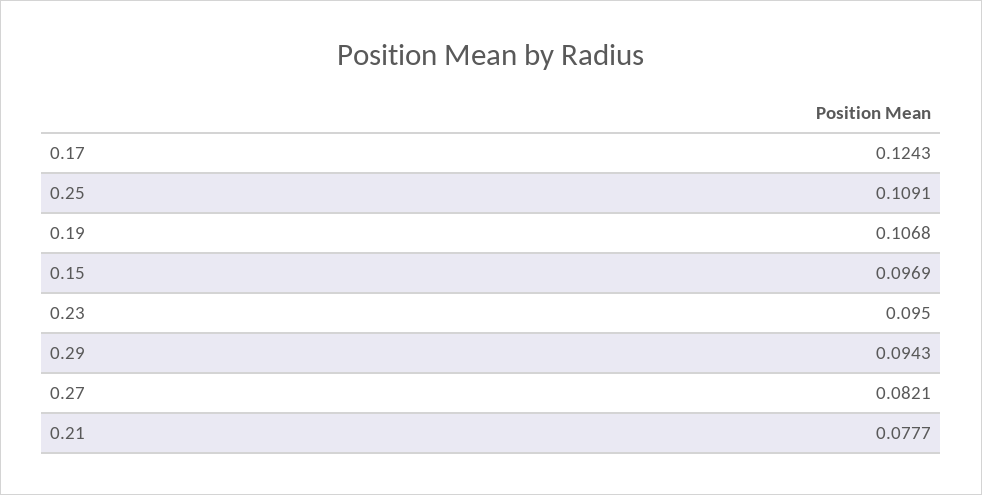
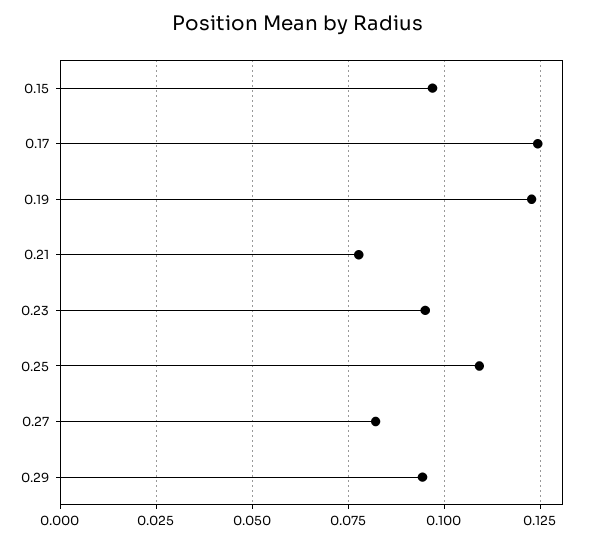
  {
    "0.17": 0.1243,
    "0.25": 0.1091,
-   "0.19": 0.1068,
+   "0.19": 0.1225,
    "0.15": 0.0969,
    "0.23": 0.095,
    "0.29": 0.0943,
    "0.27": 0.0821,
    "0.21": 0.0777
  }

